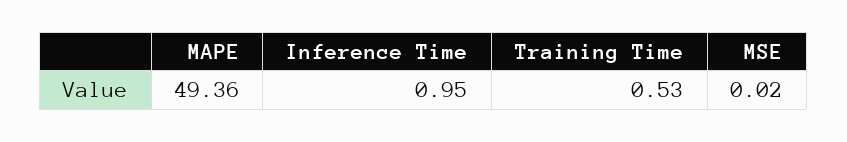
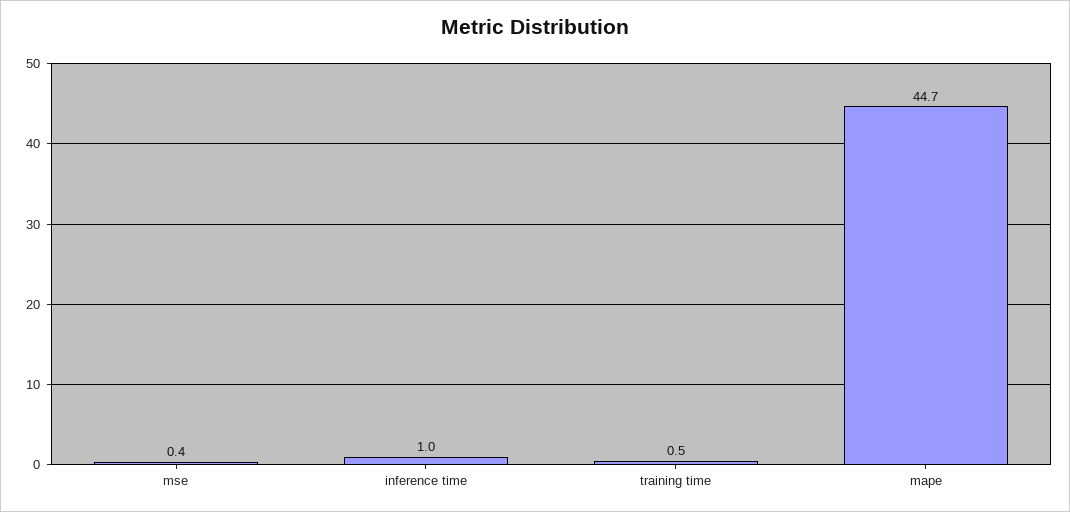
  {
-   "MAPE": 49.36,
+   "MAPE": 44.7,
    "Inference Time": 0.95,
    "Training Time": 0.53,
-   "MSE": 0.02
+   "MSE": 0.4
  }

